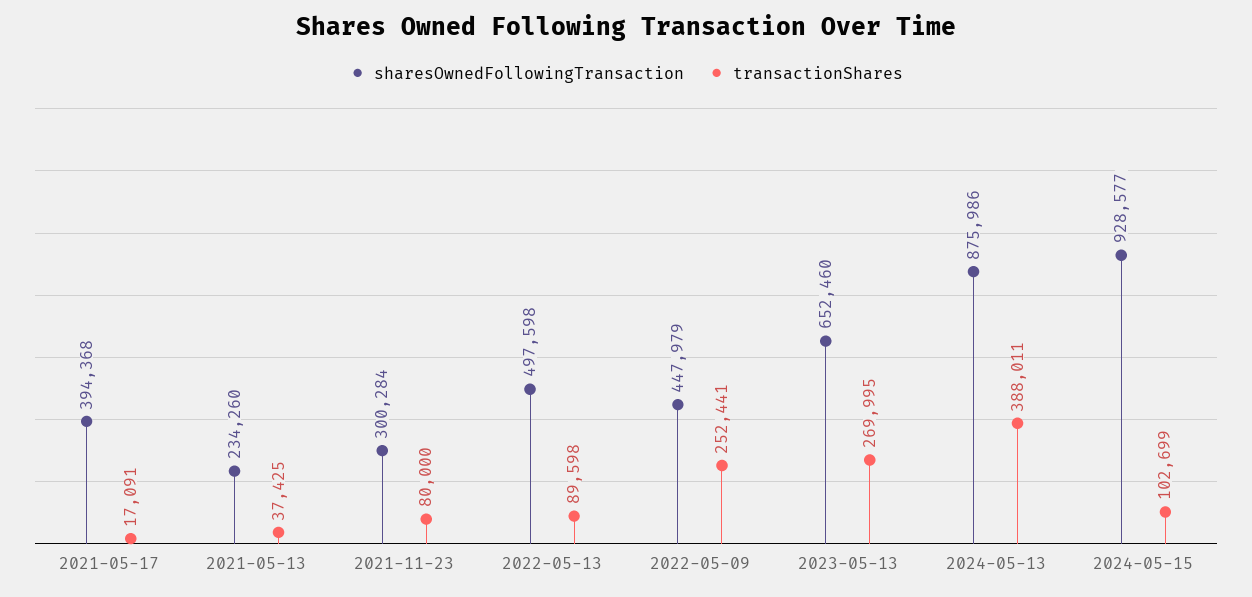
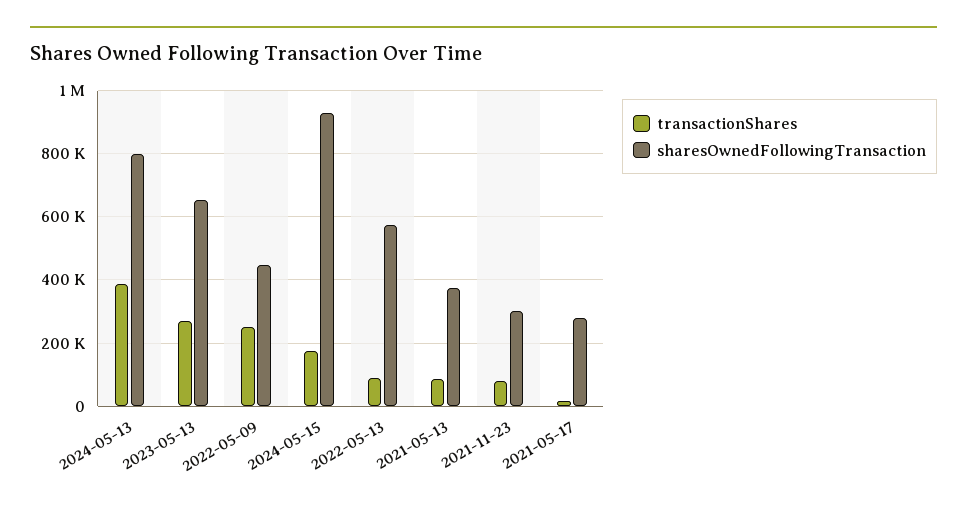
  {
    "sharesOwnedFollowingTransaction": {
-     "2021-05-17": 394368,
+     "2021-05-17": 280000,
-     "2021-05-13": 234260,
+     "2021-05-13": 380000,
      "2021-11-23": 300284,
-     "2022-05-13": 497598,
+     "2022-05-13": 580000,
      "2022-05-09": 447979,
      "2023-05-13": 652460,
-     "2024-05-13": 875986,
+     "2024-05-13": 800000,
      "2024-05-15": 928577
    },
    "transactionShares": {
      "2021-05-17": 17091,
-     "2021-05-13": 37425,
+     "2021-05-13": 80000,
      "2021-11-23": 80000,
      "2022-05-13": 89598,
      "2022-05-09": 252441,
      "2023-05-13": 269995,
      "2024-05-13": 388011,
-     "2024-05-15": 102699
+     "2024-05-15": 180000
    }
  }

